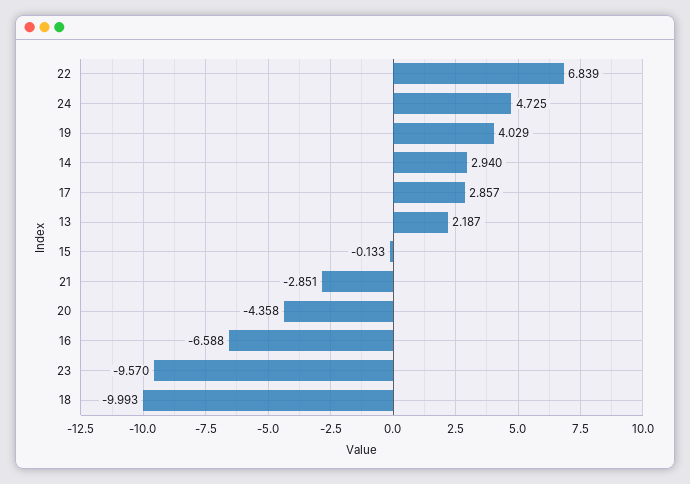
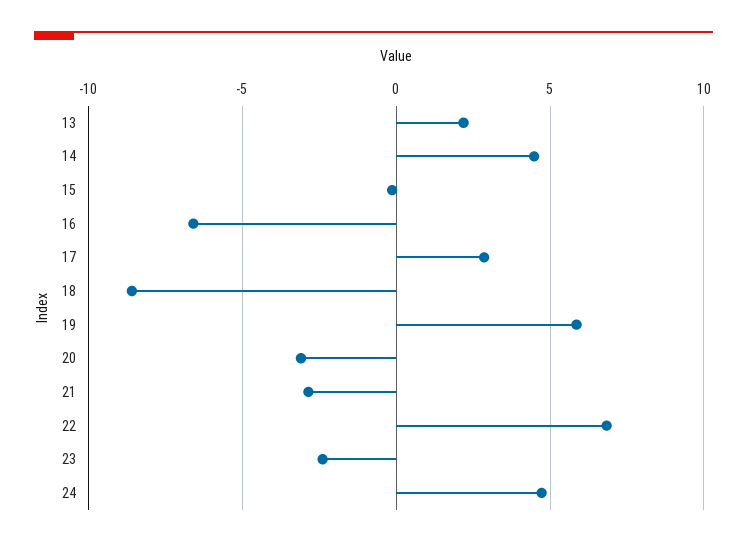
  {
    "22": 6.839,
    "24": 4.725,
-   "19": 4.029,
+   "19": 6,
-   "14": 2.94,
+   "14": 4.5,
    "17": 2.857,
    "13": 2.187,
    "15": -0.133,
    "21": -2.851,
-   "20": -4.358,
+   "20": -3,
    "16": -6.588,
-   "23": -9.57,
+   "23": -2.5,
-   "18": -9.993
+   "18": -8.5
  }

